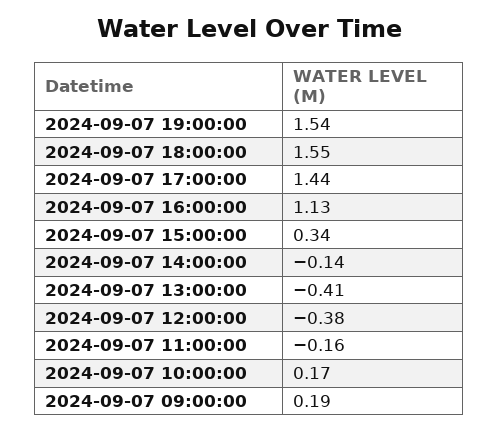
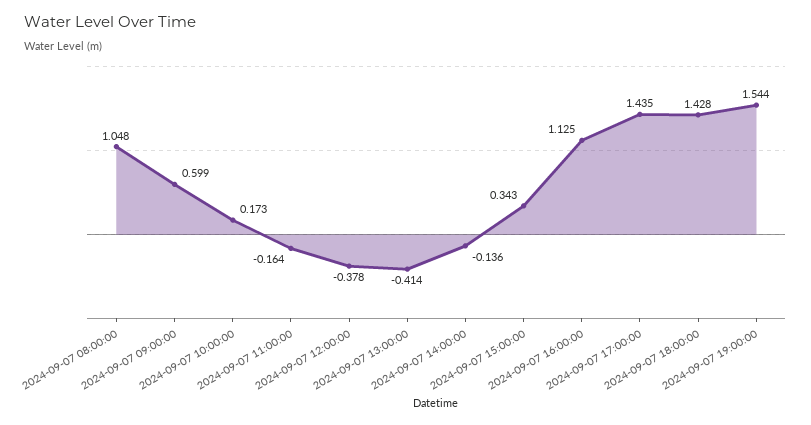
  {
    "2024-09-07 19:00:00": 1.544,
-   "2024-09-07 18:00:00": 1.55,
+   "2024-09-07 18:00:00": 1.428,
    "2024-09-07 17:00:00": 1.435,
    "2024-09-07 16:00:00": 1.125,
    "2024-09-07 15:00:00": 0.343,
    "2024-09-07 14:00:00": -0.136,
    "2024-09-07 13:00:00": -0.414,
    "2024-09-07 12:00:00": -0.378,
    "2024-09-07 11:00:00": -0.164,
    "2024-09-07 10:00:00": 0.173,
-   "2024-09-07 09:00:00": 0.19
+   "2024-09-07 09:00:00": 0.599,
+   "2024-09-07 08:00:00": 1.048
  }

